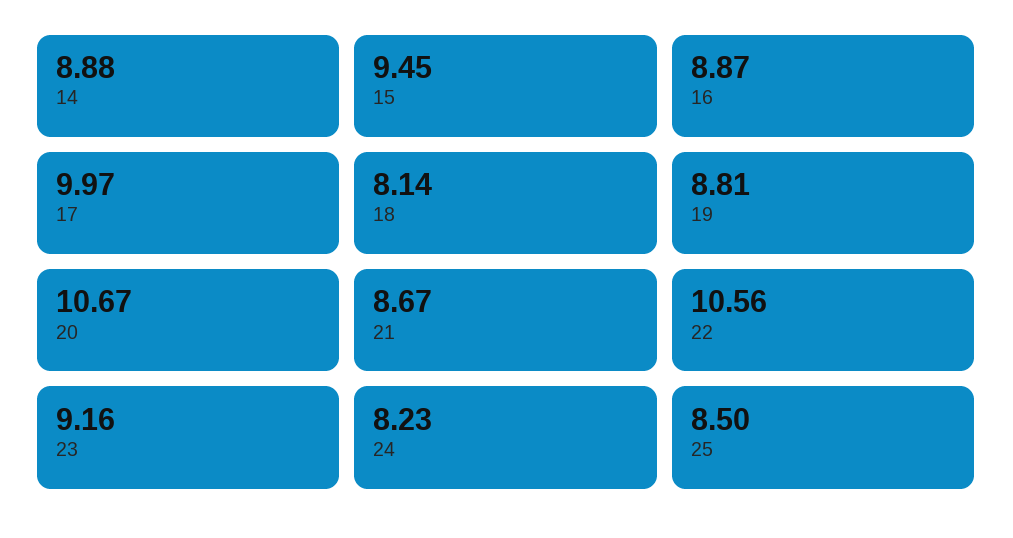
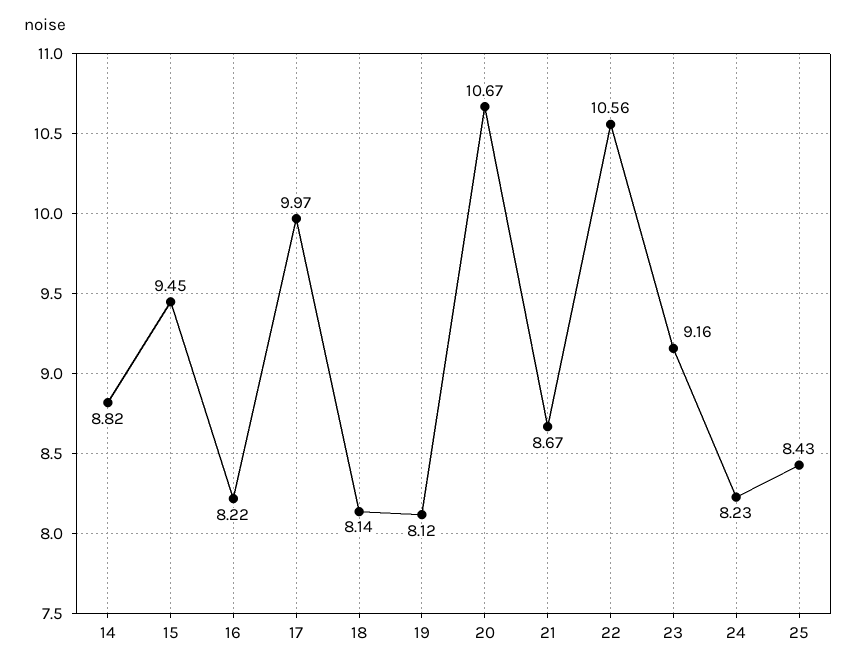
  {
-   "14": 8.88,
+   "14": 8.82,
    "15": 9.45,
-   "16": 8.87,
+   "16": 8.22,
    "17": 9.97,
    "18": 8.14,
-   "19": 8.81,
+   "19": 8.12,
    "20": 10.67,
    "21": 8.67,
    "22": 10.56,
    "23": 9.16,
    "24": 8.23,
-   "25": 8.5
+   "25": 8.43
  }

